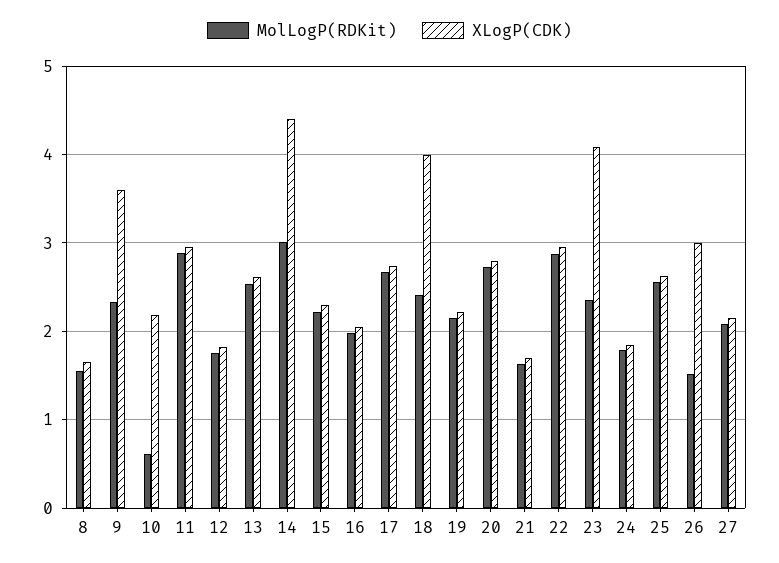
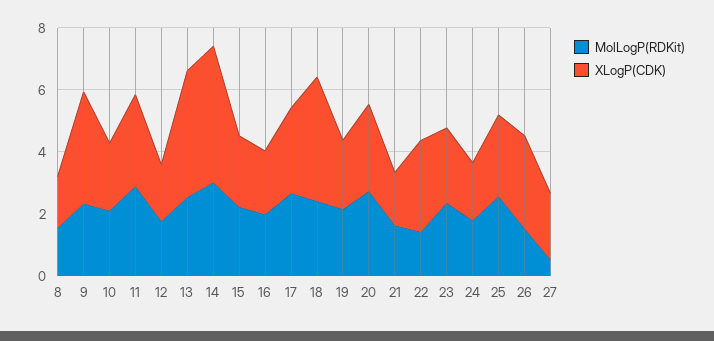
  {
    "MolLogP(RDKit)": {
      "8": 1.6,
      "9": 2.3,
-     "10": 0.6,
+     "10": 2,
      "11": 2.9,
      "12": 1.8,
      "13": 2.5,
      "14": 3,
      "15": 2.2,
      "16": 2,
      "17": 2.7,
      "18": 2.4,
      "19": 2.2,
      "20": 2.7,
      "21": 1.6,
-     "22": 2.9,
+     "22": 1.5,
      "23": 2.4,
      "24": 1.8,
      "25": 2.6,
      "26": 1.5,
-     "27": 2.1
+     "27": 0.5
    },
    "XLogP(CDK)": {
      "8": 1.7,
      "9": 3.6,
      "10": 2.2,
      "11": 3,
      "12": 1.8,
-     "13": 2.6,
+     "13": 4,
      "14": 4.4,
      "15": 2.3,
      "16": 2.1,
      "17": 2.7,
      "18": 4,
      "19": 2.2,
      "20": 2.8,
      "21": 1.7,
      "22": 3,
-     "23": 4.1,
+     "23": 2.5,
      "24": 1.9,
      "25": 2.6,
      "26": 3,
      "27": 2.2
    }
  }

